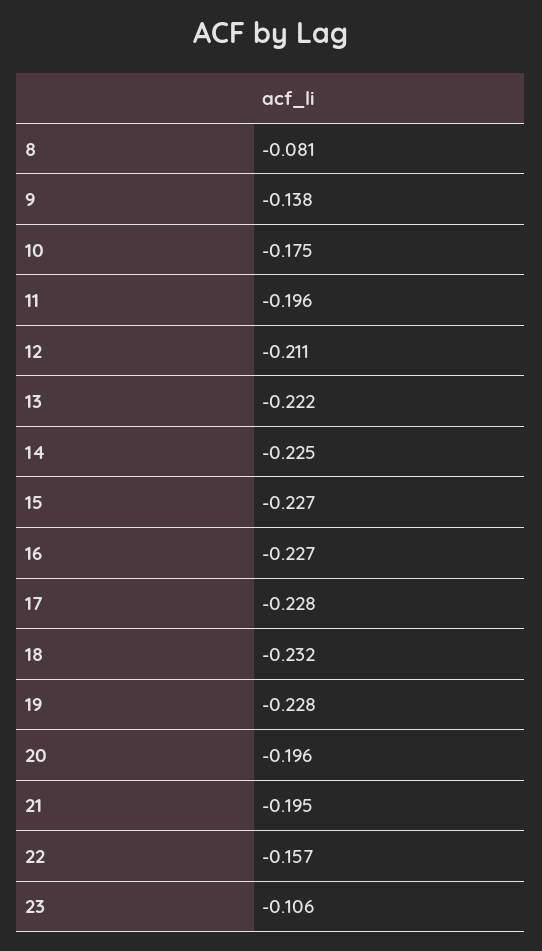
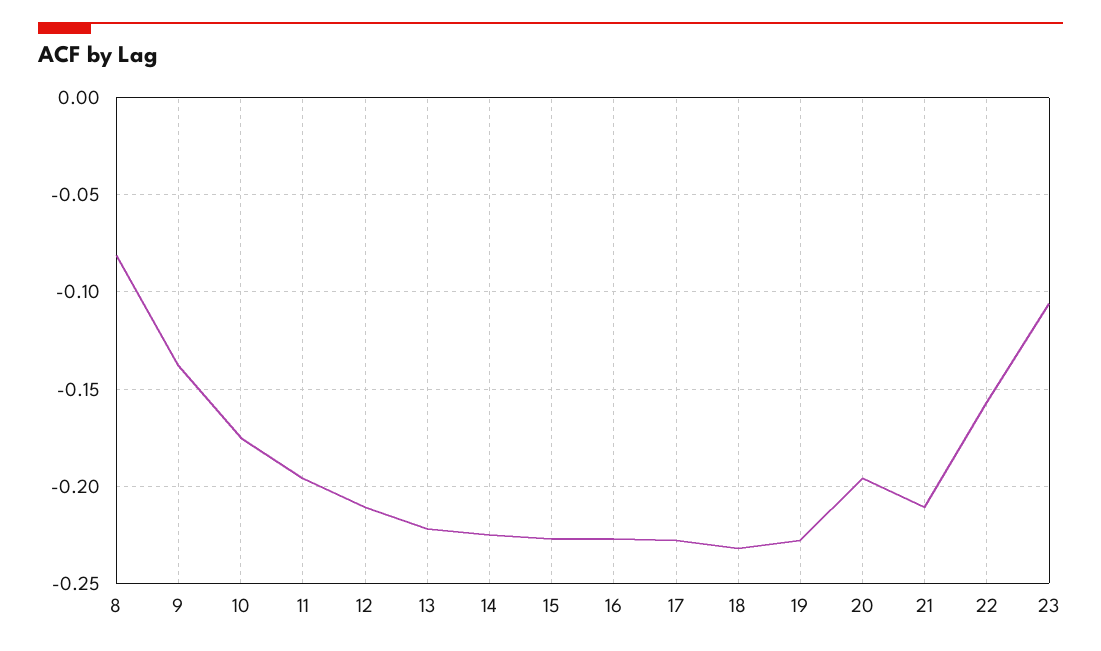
  {
    "8": -0.081,
    "9": -0.138,
    "10": -0.175,
    "11": -0.196,
    "12": -0.211,
    "13": -0.222,
    "14": -0.225,
    "15": -0.227,
    "16": -0.227,
    "17": -0.228,
    "18": -0.232,
    "19": -0.228,
    "20": -0.196,
-   "21": -0.195,
+   "21": -0.21,
    "22": -0.157,
    "23": -0.106
  }

